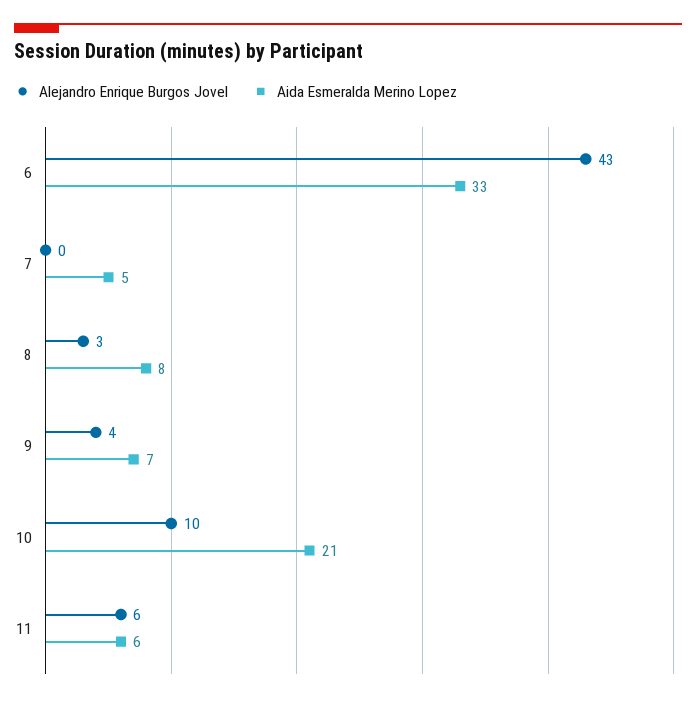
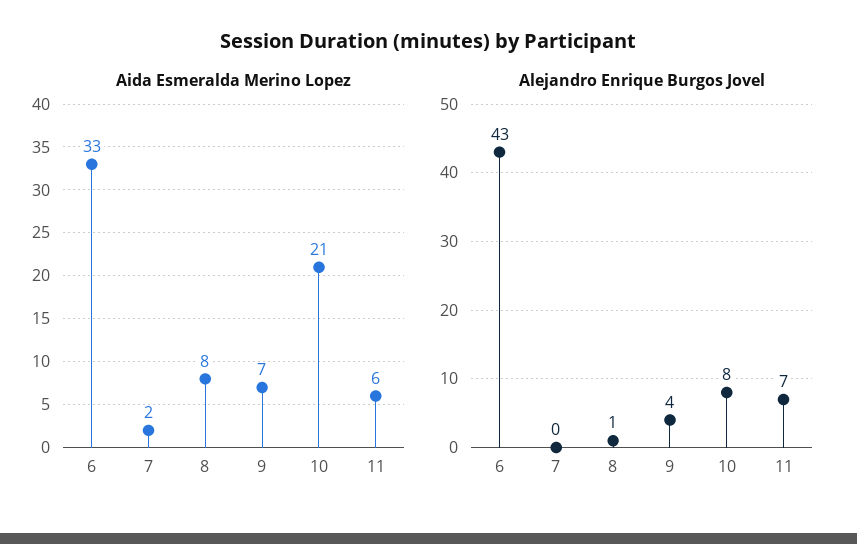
  {
    "Alejandro Enrique Burgos Jovel": {
      "6": 43,
      "7": 0,
-     "8": 3,
+     "8": 1,
      "9": 4,
-     "10": 10,
+     "10": 8,
-     "11": 6
+     "11": 7
    },
    "Aida Esmeralda Merino Lopez": {
      "6": 33,
-     "7": 5,
+     "7": 2,
      "8": 8,
      "9": 7,
      "10": 21,
      "11": 6
    }
  }

